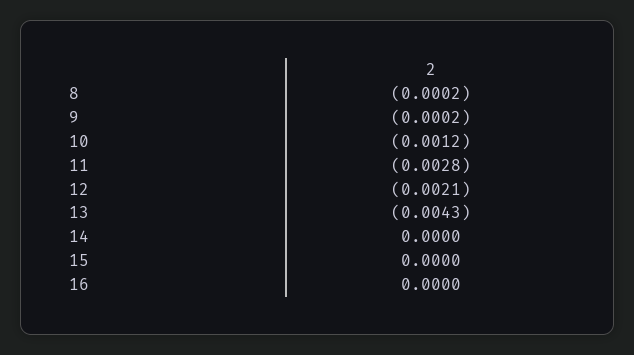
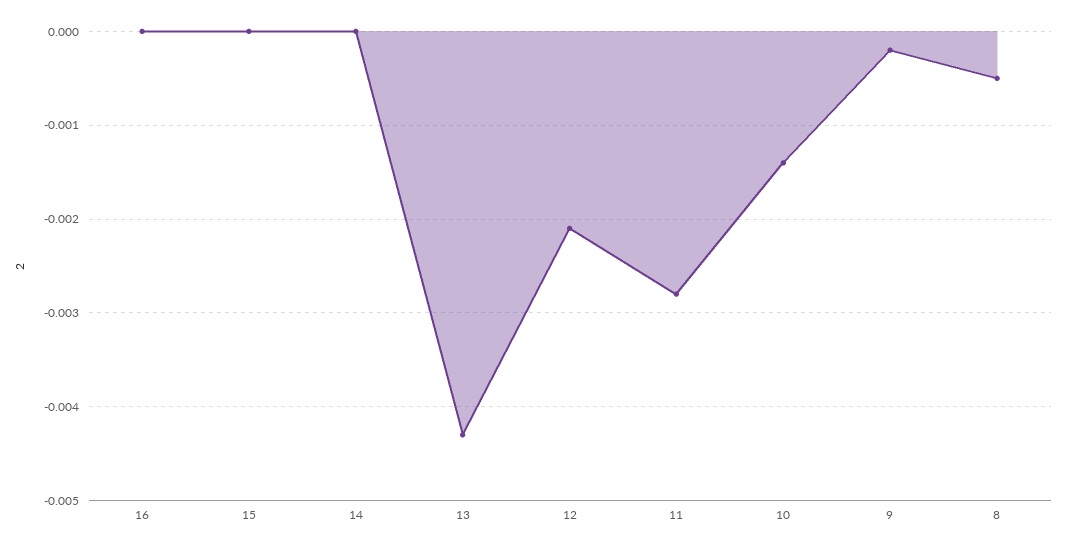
  {
-   "8": -0.0002,
+   "8": -0.0005,
    "9": -0.0002,
-   "10": -0.0012,
+   "10": -0.0014,
    "11": -0.0028,
    "12": -0.0021,
    "13": -0.0043,
    "14": 0,
    "15": 0,
    "16": 0
  }

